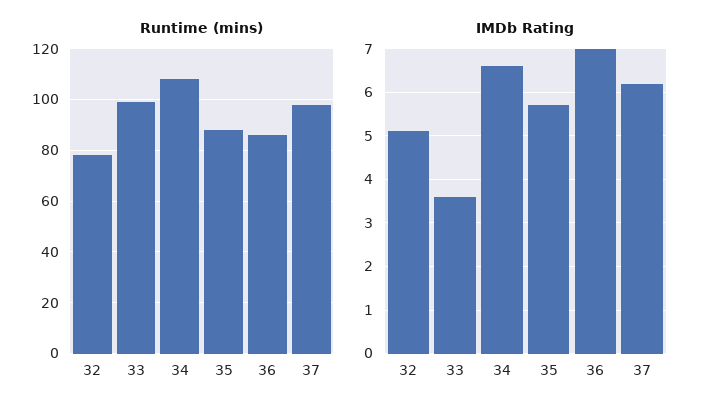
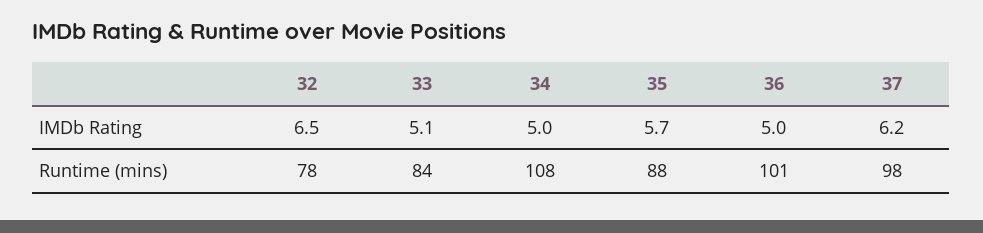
  {
    "Runtime (mins)": {
      "32": 78,
-     "33": 100,
+     "33": 84,
      "34": 108,
      "35": 88,
-     "36": 85,
+     "36": 101,
      "37": 98
    },
    "IMDb Rating": {
-     "32": 5,
+     "32": 6.5,
-     "33": 3.5,
+     "33": 5.1,
-     "34": 6.5,
+     "34": 5,
      "35": 5.7,
-     "36": 7,
+     "36": 5,
      "37": 6.2
    }
  }

